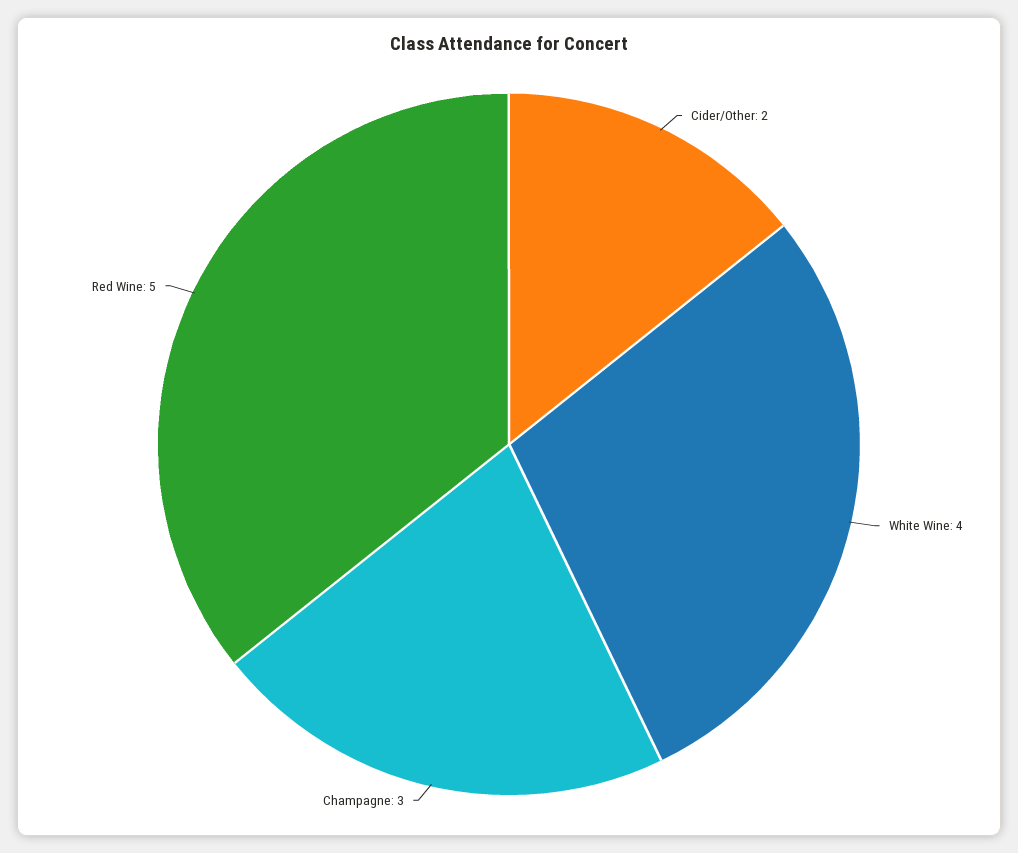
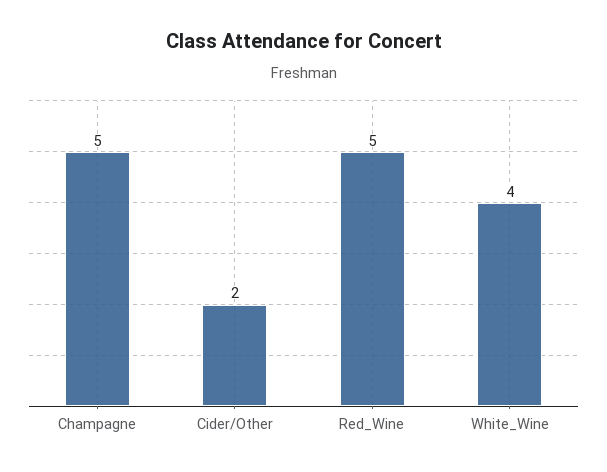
  {
    "Cider/Other": 2,
    "White Wine": 4,
-   "Champagne": 3,
+   "Champagne": 5,
    "Red Wine": 5
  }

